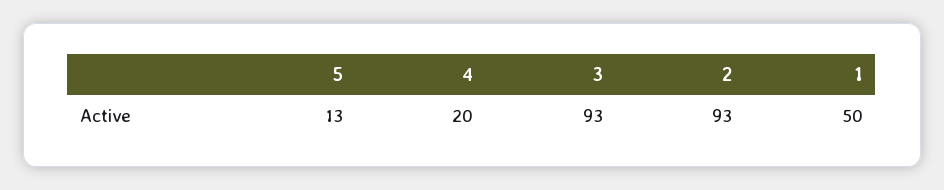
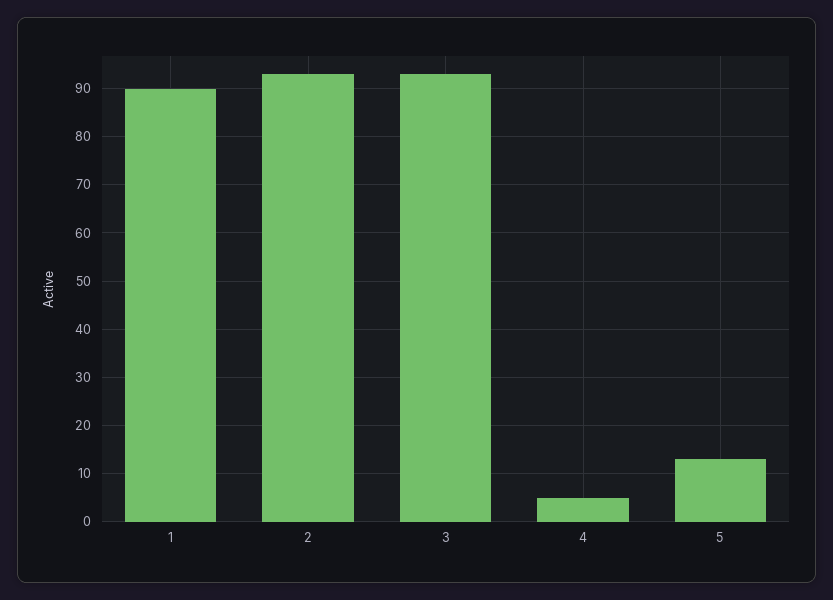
  {
    "5": 13,
-   "4": 20,
+   "4": 5,
    "3": 93,
    "2": 93,
-   "1": 50
+   "1": 90
  }

